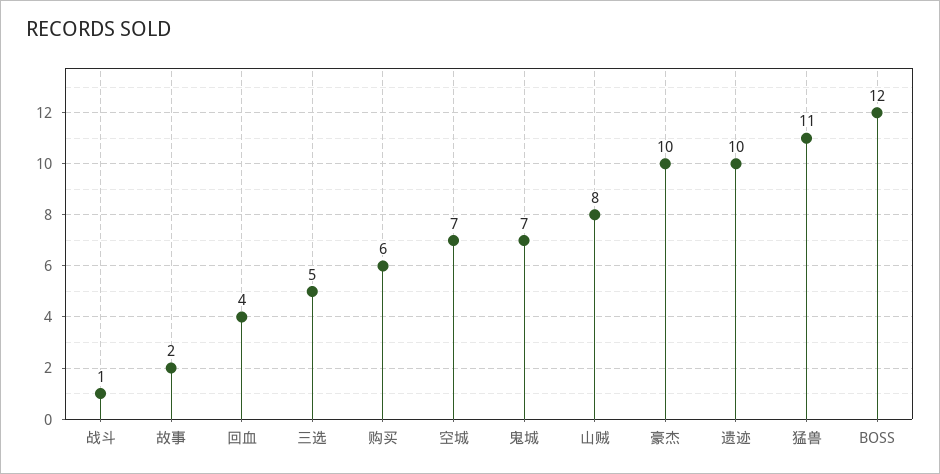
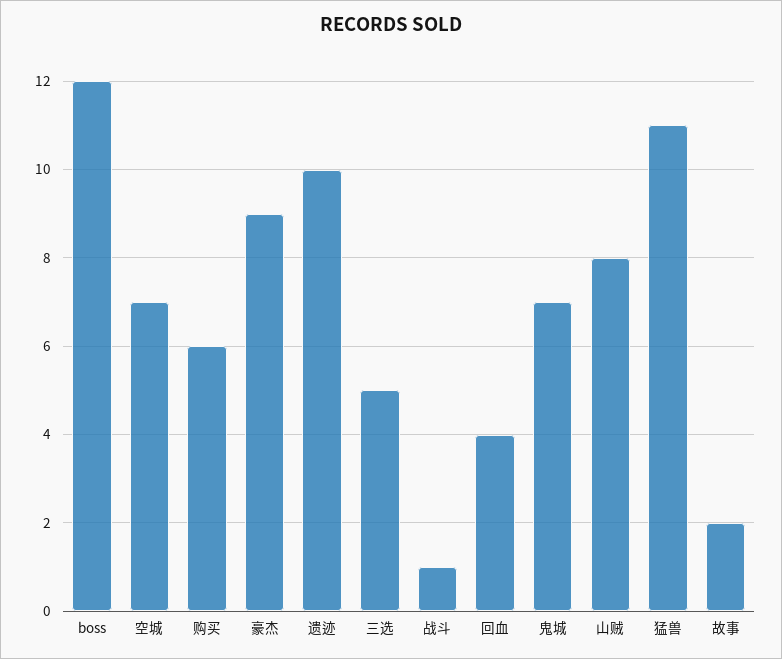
  {
    "战斗": 1,
    "故事": 2,
    "回血": 4,
    "三选": 5,
    "购买": 6,
    "空城": 7,
    "鬼城": 7,
    "山贼": 8,
-   "豪杰": 10,
+   "豪杰": 9,
    "遗迹": 10,
    "猛兽": 11,
    "BOSS": 12
  }

